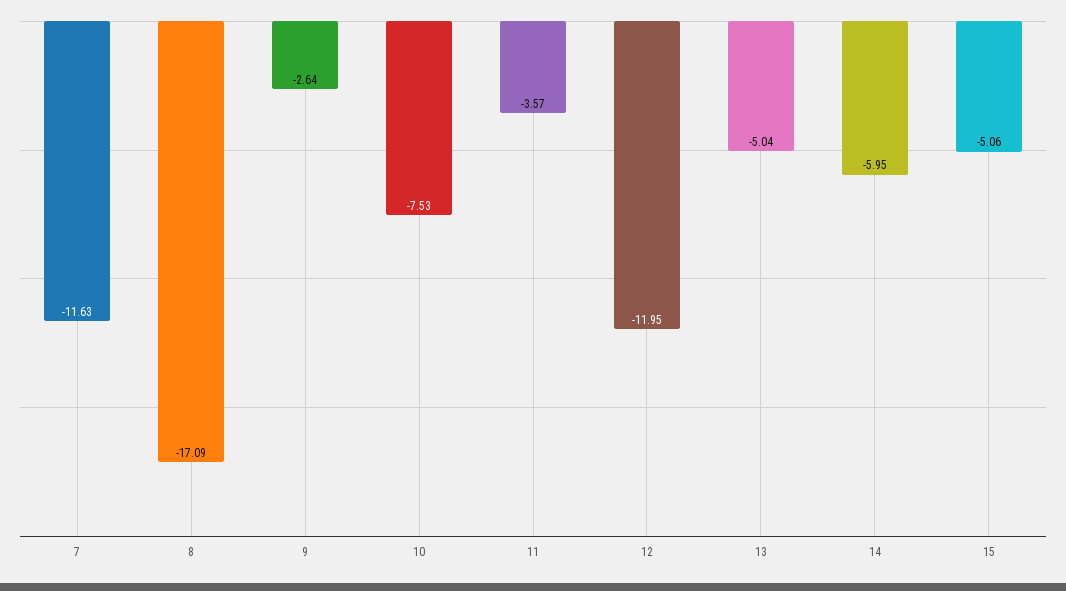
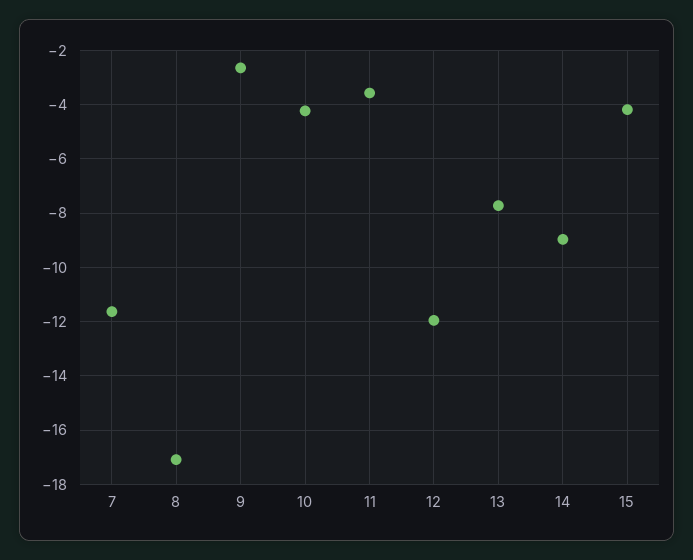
  {
    "7": -11.63,
    "8": -17.09,
    "9": -2.64,
-   "10": -7.53,
+   "10": -4.25,
    "11": -3.57,
    "12": -11.95,
-   "13": -5.04,
+   "13": -7.75,
-   "14": -5.95,
+   "14": -9,
-   "15": -5.06
+   "15": -4.25
  }

